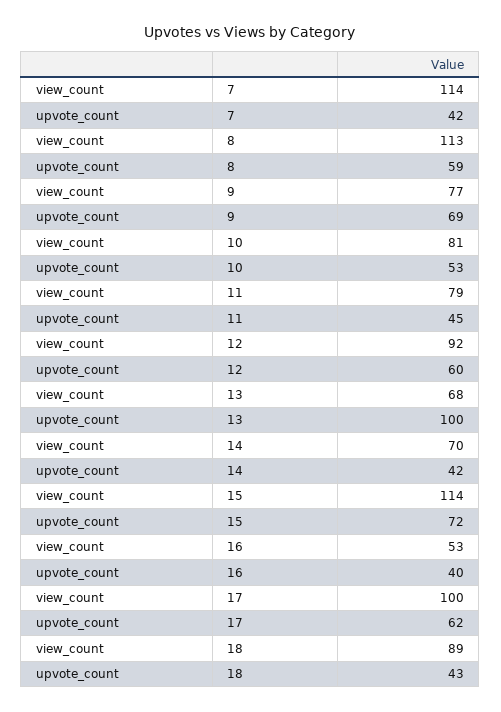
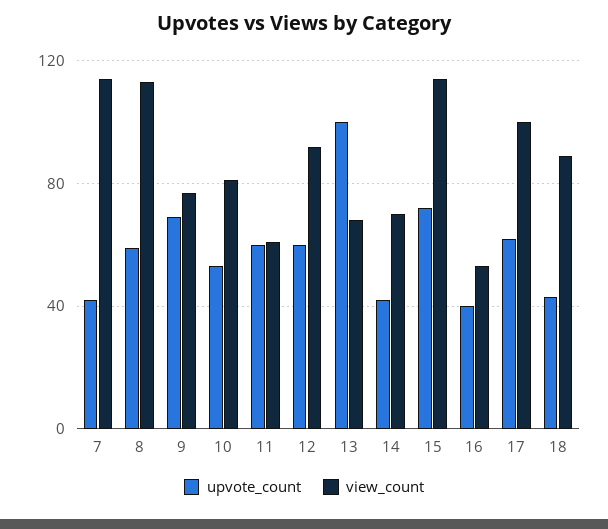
  {
    "view_count": {
      "7": 114,
      "8": 113,
      "9": 77,
      "10": 81,
-     "11": 79,
+     "11": 60,
      "12": 92,
      "13": 68,
      "14": 70,
      "15": 114,
      "16": 53,
      "17": 100,
      "18": 89
    },
    "upvote_count": {
      "7": 42,
      "8": 59,
      "9": 69,
      "10": 53,
-     "11": 45,
+     "11": 60,
      "12": 60,
      "13": 100,
      "14": 42,
      "15": 72,
      "16": 40,
      "17": 62,
      "18": 43
    }
  }

